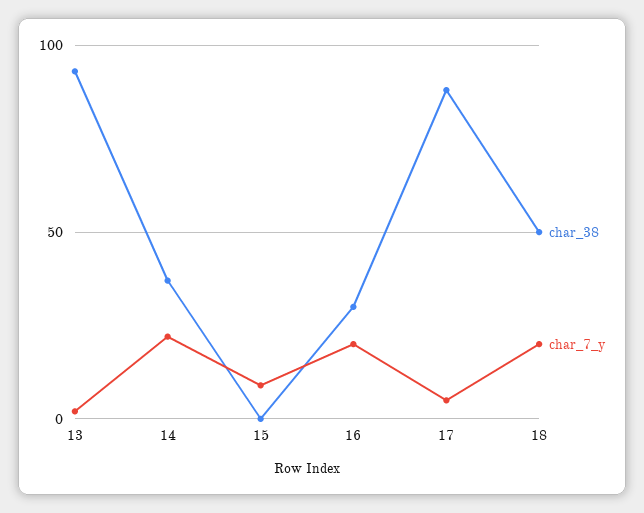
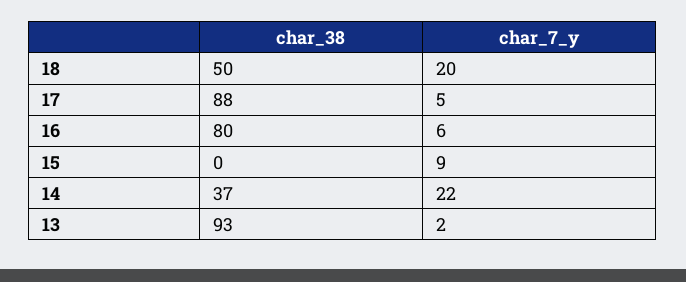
  {
    "char_38": {
      "13": 93,
      "14": 37,
      "15": 0,
-     "16": 30,
+     "16": 80,
      "17": 88,
      "18": 50
    },
    "char_7_y": {
      "13": 2,
      "14": 22,
      "15": 9,
-     "16": 20,
+     "16": 6,
      "17": 5,
      "18": 20
    }
  }

